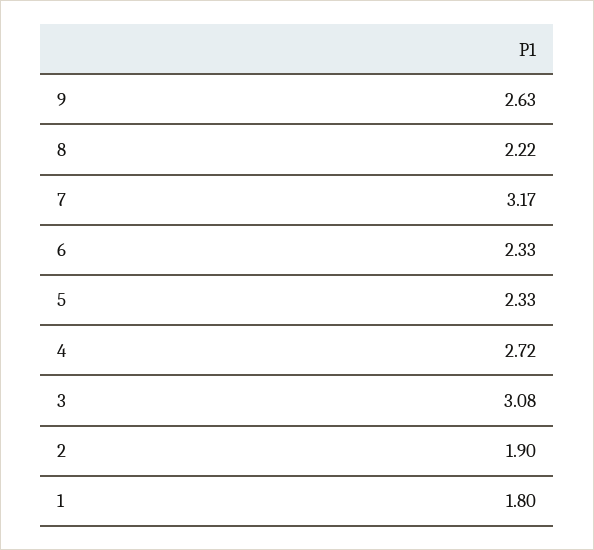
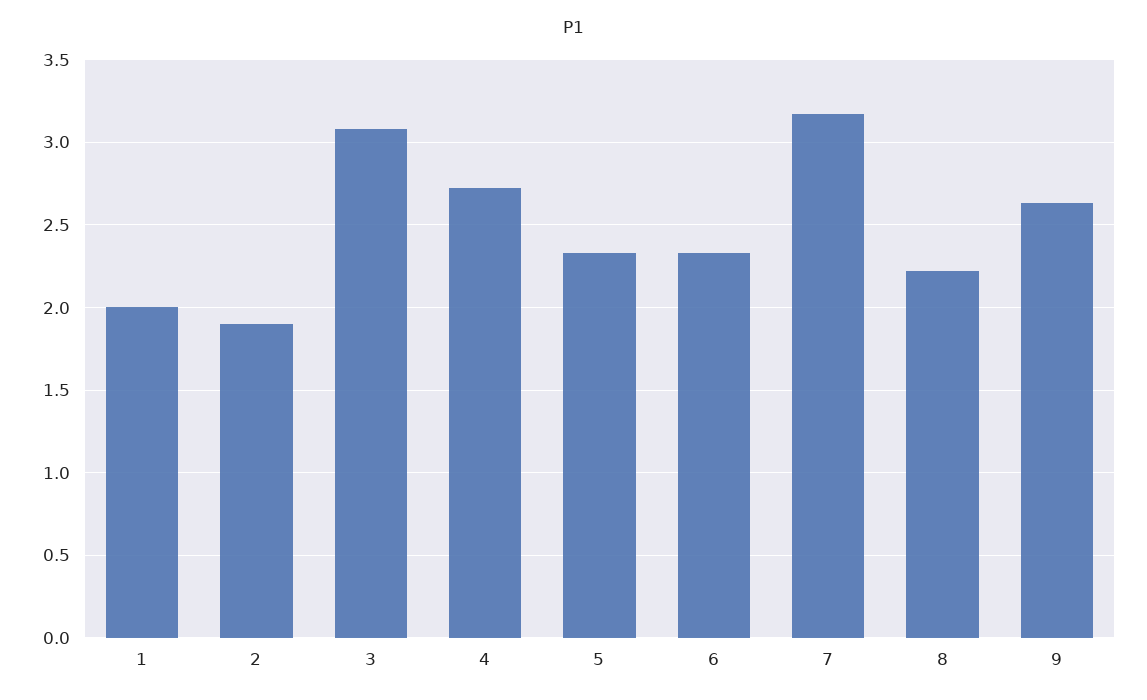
  {
    "9": 2.63,
    "8": 2.22,
    "7": 3.17,
    "6": 2.33,
    "5": 2.33,
    "4": 2.72,
    "3": 3.08,
    "2": 1.9,
-   "1": 1.8
+   "1": 2
  }

